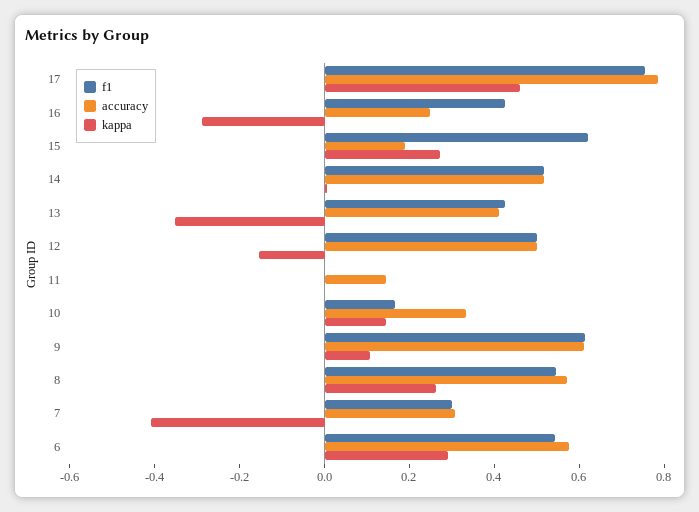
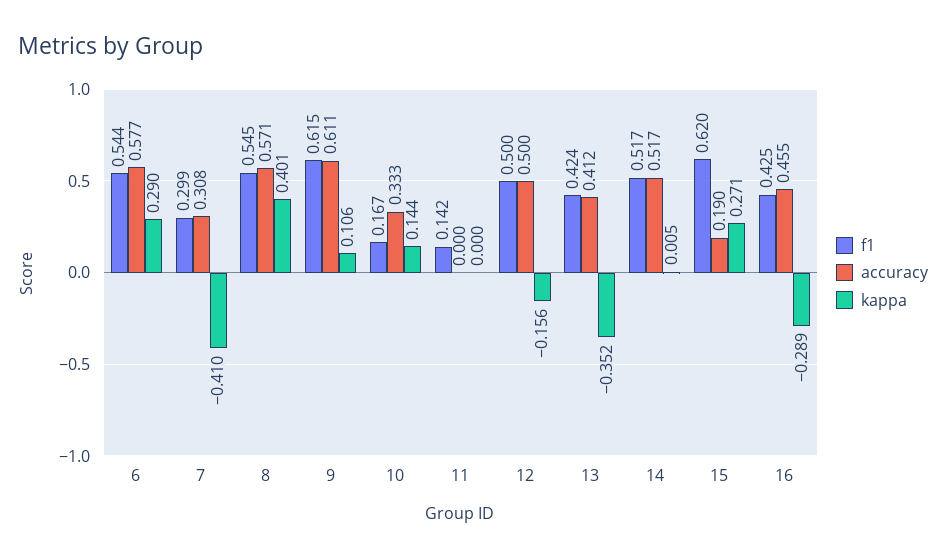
  {
    "f1": {
-     "17": 0.75,
      "16": 0.425,
      "15": 0.62,
      "14": 0.517,
      "13": 0.424,
      "12": 0.5,
-     "11": 0,
+     "11": 0.142,
      "10": 0.167,
      "9": 0.615,
      "8": 0.545,
      "7": 0.299,
      "6": 0.544
    },
    "accuracy": {
-     "17": 0.8,
-     "16": 0.25,
+     "16": 0.455,
      "15": 0.19,
      "14": 0.517,
      "13": 0.412,
      "12": 0.5,
-     "11": 0.15,
+     "11": 0,
      "10": 0.333,
      "9": 0.611,
      "8": 0.571,
      "7": 0.308,
      "6": 0.577
    },
    "kappa": {
-     "17": 0.45,
      "16": -0.289,
      "15": 0.271,
      "14": 0.005,
      "13": -0.352,
      "12": -0.156,
      "11": 0,
      "10": 0.144,
      "9": 0.106,
-     "8": 0.25,
+     "8": 0.401,
      "7": -0.41,
      "6": 0.29
    }
  }

